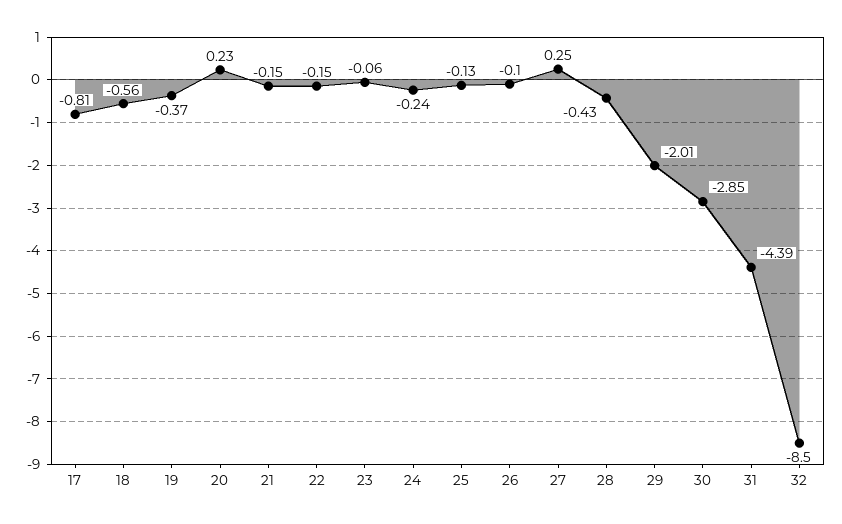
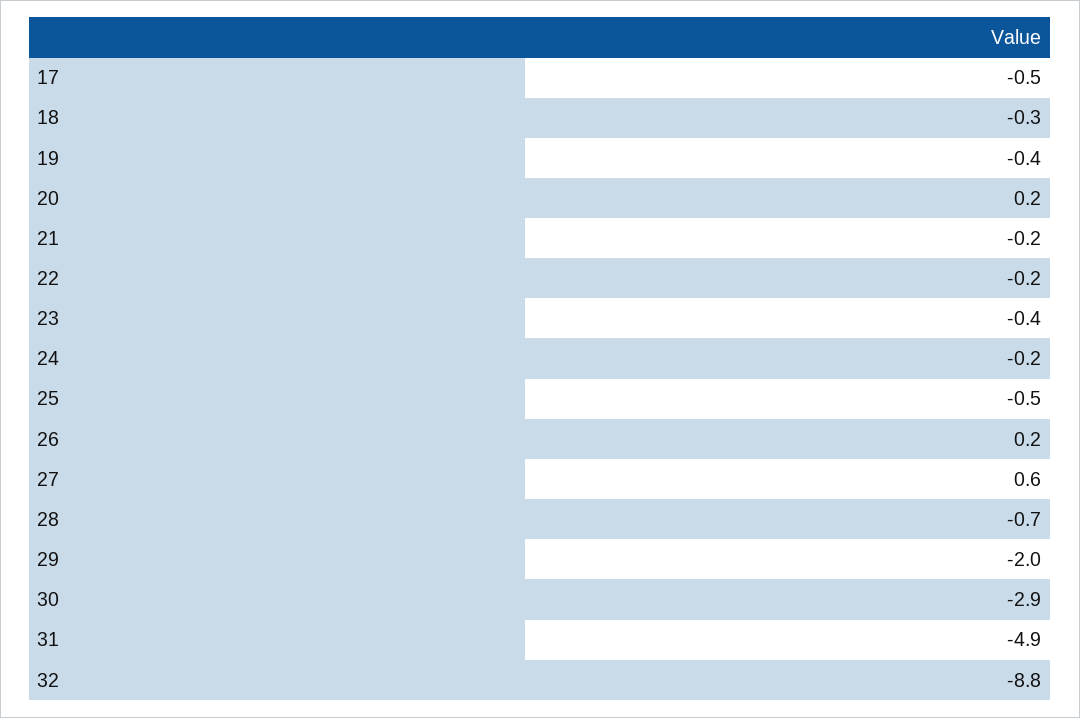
  {
-   "17": -0.81,
+   "17": -0.5,
-   "18": -0.56,
+   "18": -0.3,
    "19": -0.37,
    "20": 0.23,
    "21": -0.15,
    "22": -0.15,
-   "23": -0.06,
+   "23": -0.4,
    "24": -0.24,
-   "25": -0.13,
+   "25": -0.5,
-   "26": -0.1,
+   "26": 0.2,
-   "27": 0.25,
+   "27": 0.6,
-   "28": -0.43,
+   "28": -0.7,
    "29": -2.01,
    "30": -2.85,
-   "31": -4.39,
+   "31": -4.9,
-   "32": -8.5
+   "32": -8.8
  }

